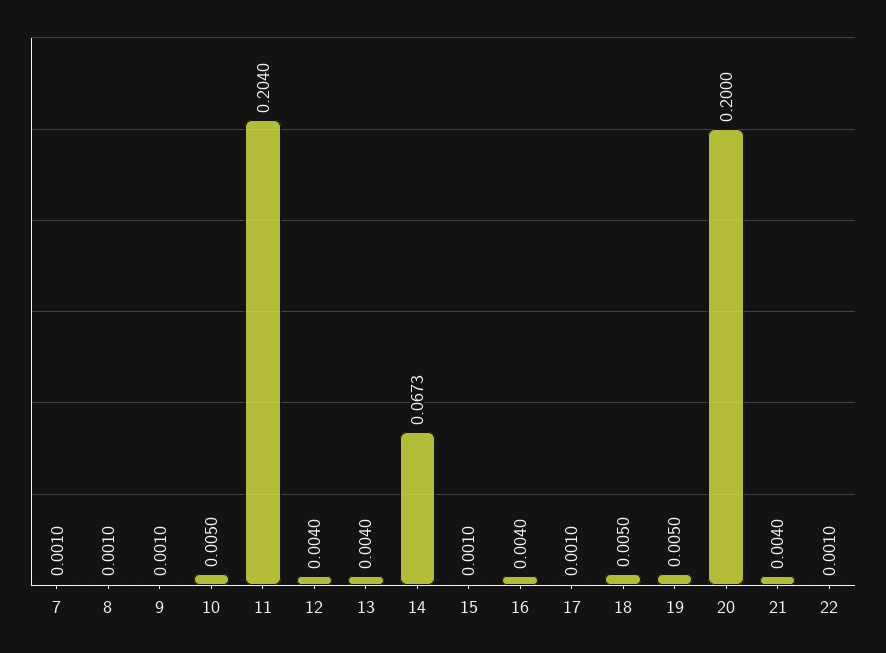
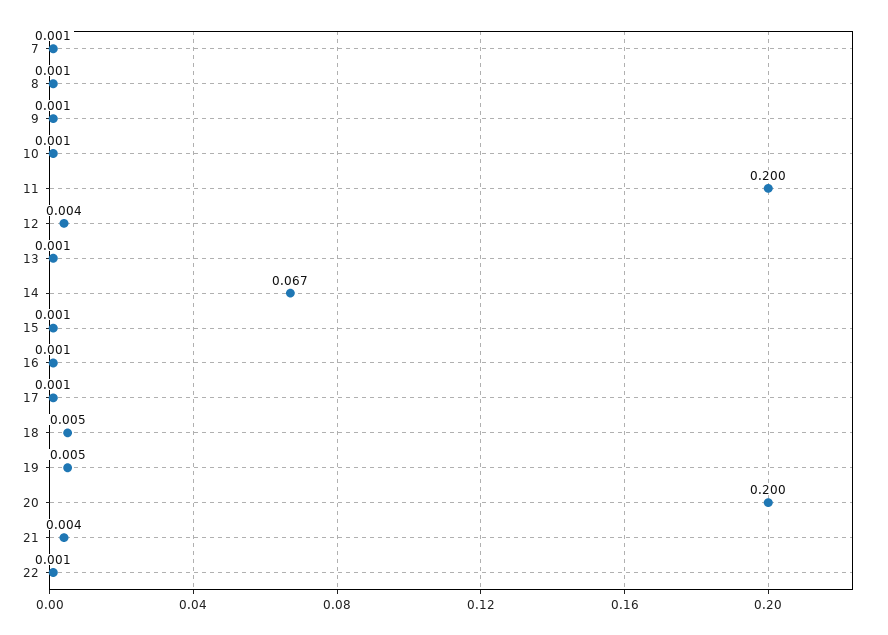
  {
    "7": 0.001,
    "8": 0.001,
    "9": 0.001,
-   "10": 0.005,
+   "10": 0.001,
-   "11": 0.204,
+   "11": 0.2,
    "12": 0.004,
-   "13": 0.004,
+   "13": 0.001,
    "14": 0.0673,
    "15": 0.001,
-   "16": 0.004,
+   "16": 0.001,
    "17": 0.001,
    "18": 0.005,
    "19": 0.005,
    "20": 0.2,
    "21": 0.004,
    "22": 0.001
  }

